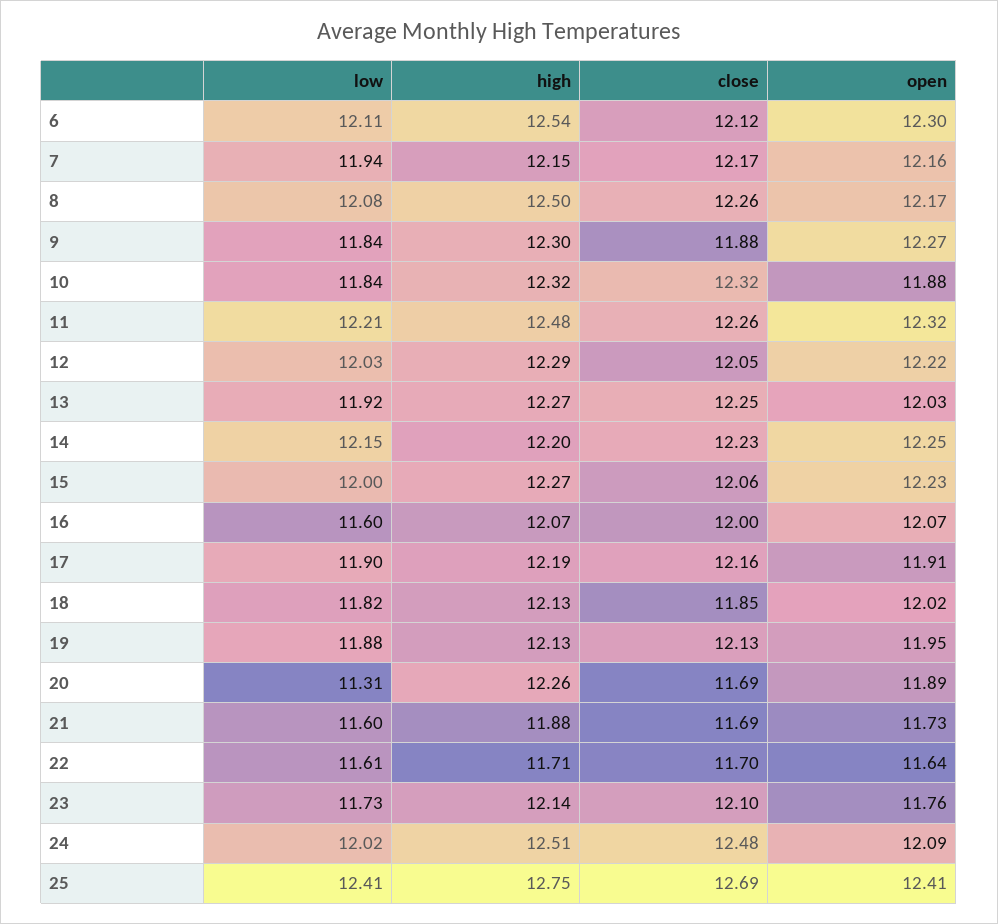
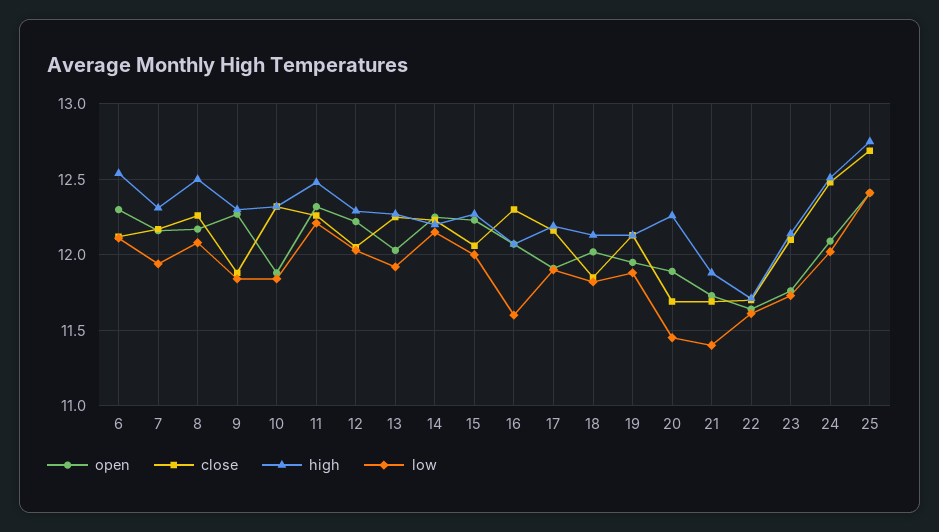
  {
    "low": {
      "6": 12.11,
      "7": 11.94,
      "8": 12.08,
      "9": 11.84,
      "10": 11.84,
      "11": 12.21,
      "12": 12.03,
      "13": 11.92,
      "14": 12.15,
      "15": 12,
      "16": 11.6,
      "17": 11.9,
      "18": 11.82,
      "19": 11.88,
-     "20": 11.31,
+     "20": 11.45,
-     "21": 11.6,
+     "21": 11.4,
      "22": 11.61,
      "23": 11.73,
      "24": 12.02,
      "25": 12.41
    },
    "high": {
      "6": 12.54,
-     "7": 12.15,
+     "7": 12.3,
      "8": 12.5,
      "9": 12.3,
      "10": 12.32,
      "11": 12.48,
      "12": 12.29,
      "13": 12.27,
      "14": 12.2,
      "15": 12.27,
      "16": 12.07,
      "17": 12.19,
      "18": 12.13,
      "19": 12.13,
      "20": 12.26,
      "21": 11.88,
      "22": 11.71,
      "23": 12.14,
      "24": 12.51,
      "25": 12.75
    },
    "close": {
      "6": 12.12,
      "7": 12.17,
      "8": 12.26,
      "9": 11.88,
      "10": 12.32,
      "11": 12.26,
      "12": 12.05,
      "13": 12.25,
      "14": 12.23,
      "15": 12.06,
-     "16": 12,
+     "16": 12.3,
      "17": 12.16,
      "18": 11.85,
      "19": 12.13,
      "20": 11.69,
      "21": 11.69,
      "22": 11.7,
      "23": 12.1,
      "24": 12.48,
      "25": 12.69
    },
    "open": {
      "6": 12.3,
      "7": 12.16,
      "8": 12.17,
      "9": 12.27,
      "10": 11.88,
      "11": 12.32,
      "12": 12.22,
      "13": 12.03,
      "14": 12.25,
      "15": 12.23,
      "16": 12.07,
      "17": 11.91,
      "18": 12.02,
      "19": 11.95,
      "20": 11.89,
      "21": 11.73,
      "22": 11.64,
      "23": 11.76,
      "24": 12.09,
      "25": 12.41
    }
  }

